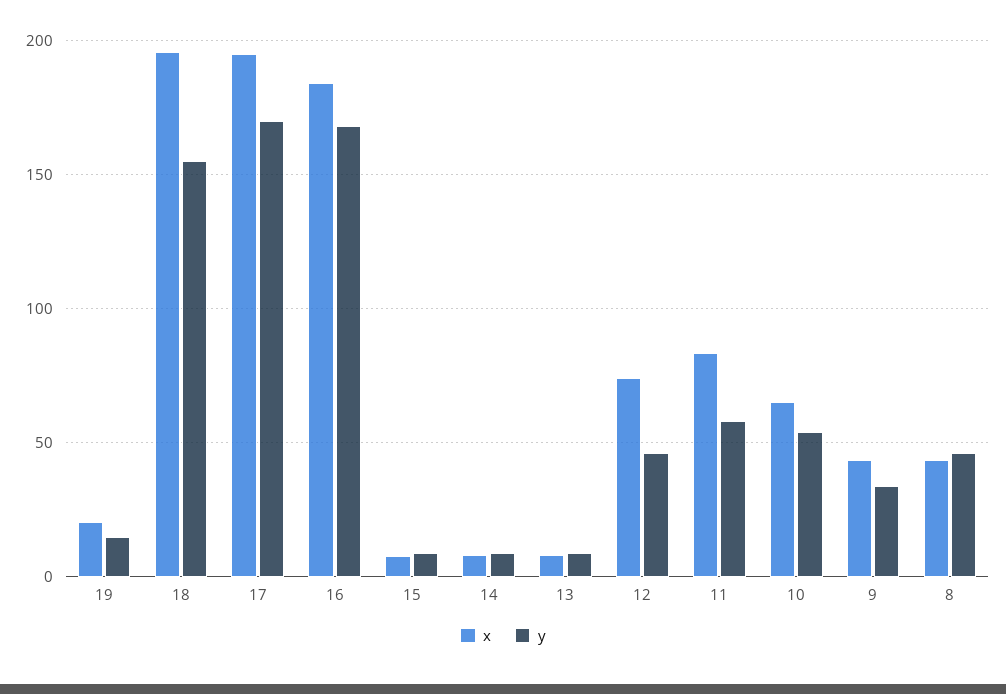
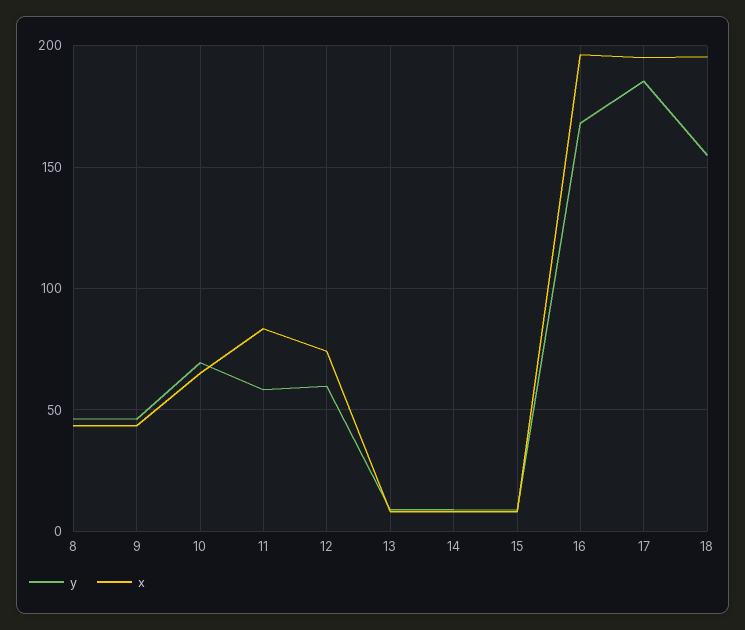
  {
    "x": {
-     "19": 20,
      "18": 195,
      "17": 195,
-     "16": 185,
+     "16": 195,
      "15": 10,
      "14": 10,
      "13": 10,
      "12": 75,
      "11": 85,
      "10": 65,
      "9": 45,
      "8": 45
    },
    "y": {
-     "19": 15,
      "18": 155,
-     "17": 170,
+     "17": 185,
      "16": 170,
      "15": 10,
      "14": 10,
      "13": 10,
-     "12": 45,
+     "12": 60,
      "11": 60,
-     "10": 55,
+     "10": 70,
-     "9": 35,
+     "9": 45,
      "8": 45
    }
  }

